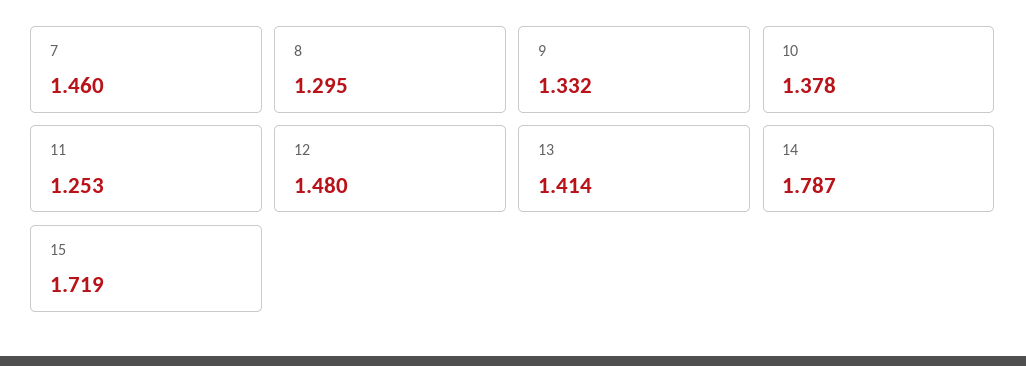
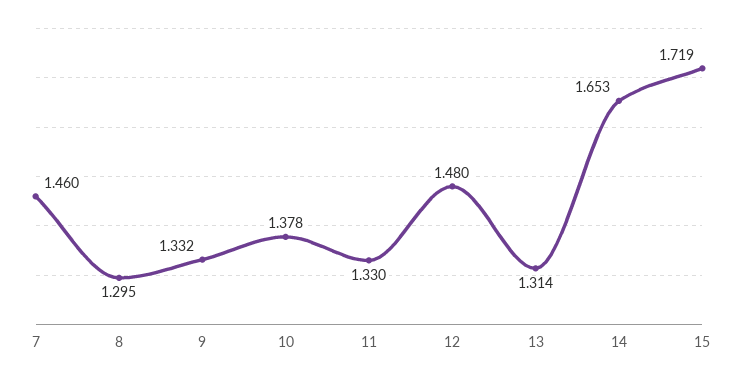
  {
    "7": 1.46,
    "8": 1.295,
    "9": 1.332,
    "10": 1.378,
-   "11": 1.253,
+   "11": 1.33,
    "12": 1.48,
-   "13": 1.414,
+   "13": 1.314,
-   "14": 1.787,
+   "14": 1.653,
    "15": 1.719
  }

